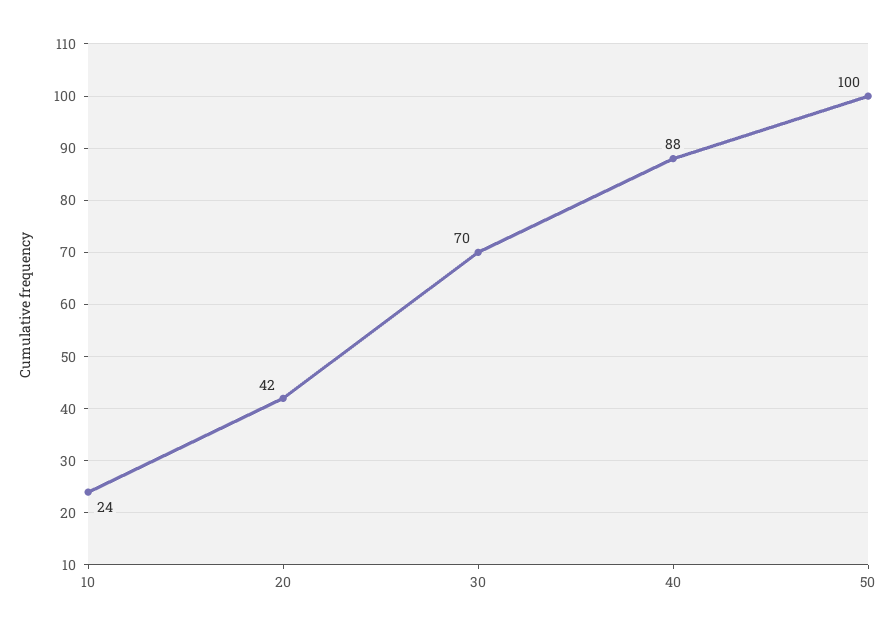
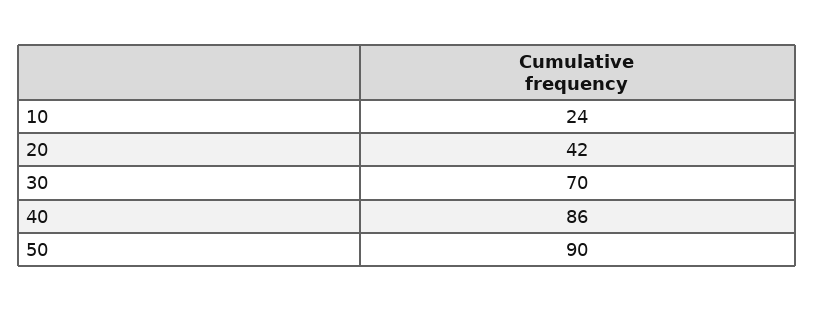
  {
    "10": 24,
    "20": 42,
    "30": 70,
-   "40": 88,
+   "40": 86,
-   "50": 100
+   "50": 90
  }

